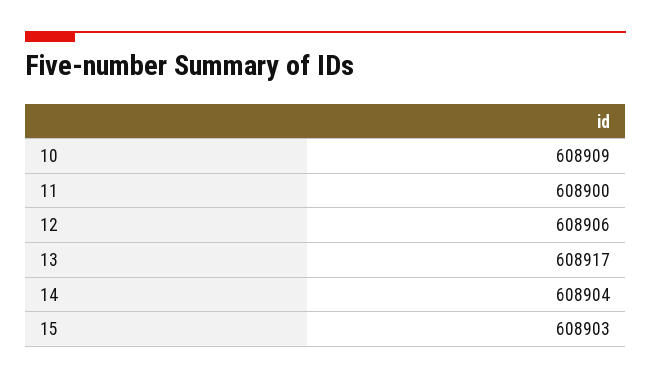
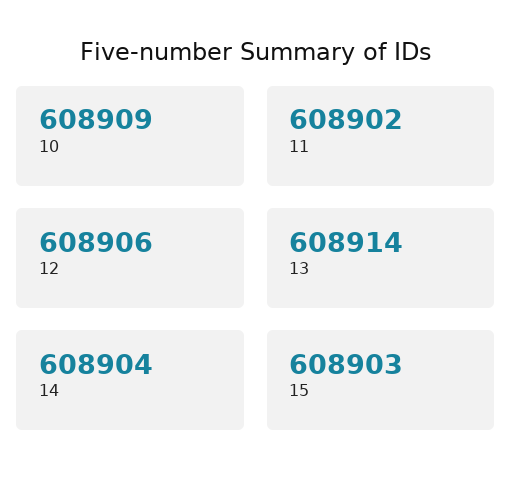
  {
    "10": 608909,
-   "11": 608900,
+   "11": 608902,
    "12": 608906,
-   "13": 608917,
+   "13": 608914,
    "14": 608904,
    "15": 608903
  }

